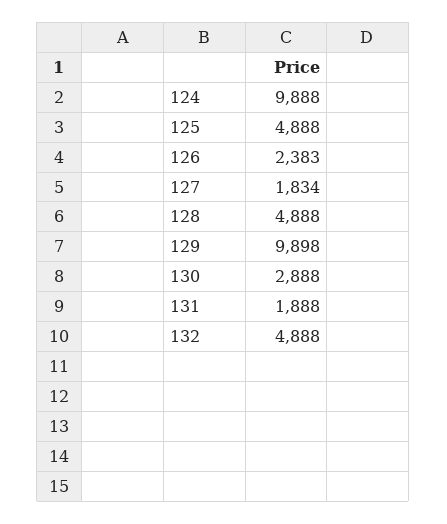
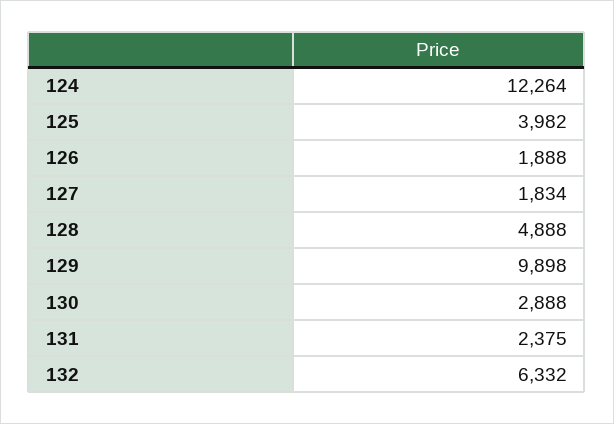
  {
-   "124": 9888,
+   "124": 12264,
-   "125": 4888,
+   "125": 3982,
-   "126": 2383,
+   "126": 1888,
    "127": 1834,
    "128": 4888,
    "129": 9898,
    "130": 2888,
-   "131": 1888,
+   "131": 2375,
-   "132": 4888
+   "132": 6332
  }

